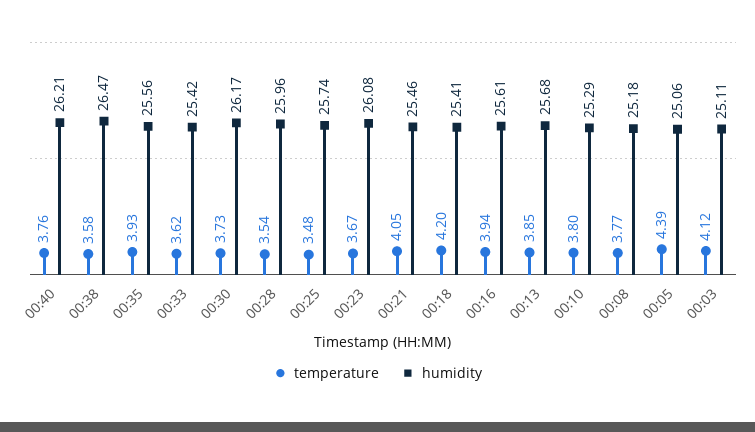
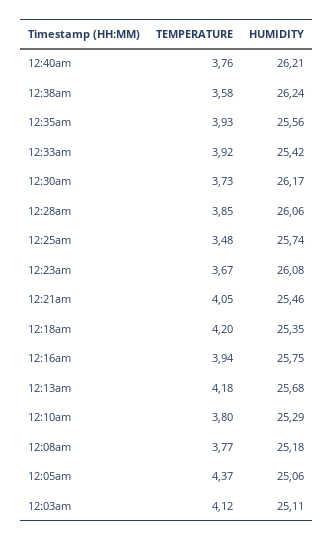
  {
    "temperature": {
      "00:40": 3.76,
      "00:38": 3.58,
      "00:35": 3.93,
-     "00:33": 3.62,
+     "00:33": 3.92,
      "00:30": 3.73,
-     "00:28": 3.54,
+     "00:28": 3.85,
      "00:25": 3.48,
      "00:23": 3.67,
      "00:21": 4.05,
      "00:18": 4.2,
      "00:16": 3.94,
-     "00:13": 3.85,
+     "00:13": 4.18,
      "00:10": 3.8,
      "00:08": 3.77,
-     "00:05": 4.39,
+     "00:05": 4.37,
      "00:03": 4.12
    },
    "humidity": {
      "00:40": 26.21,
-     "00:38": 26.47,
+     "00:38": 26.24,
      "00:35": 25.56,
      "00:33": 25.42,
      "00:30": 26.17,
-     "00:28": 25.96,
+     "00:28": 26.06,
      "00:25": 25.74,
      "00:23": 26.08,
      "00:21": 25.46,
-     "00:18": 25.41,
+     "00:18": 25.35,
-     "00:16": 25.61,
+     "00:16": 25.75,
      "00:13": 25.68,
      "00:10": 25.29,
      "00:08": 25.18,
      "00:05": 25.06,
      "00:03": 25.11
    }
  }

